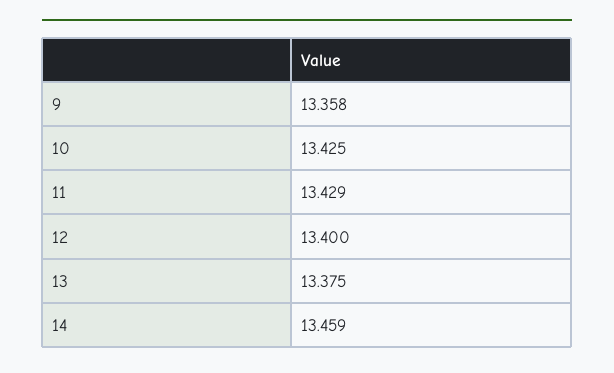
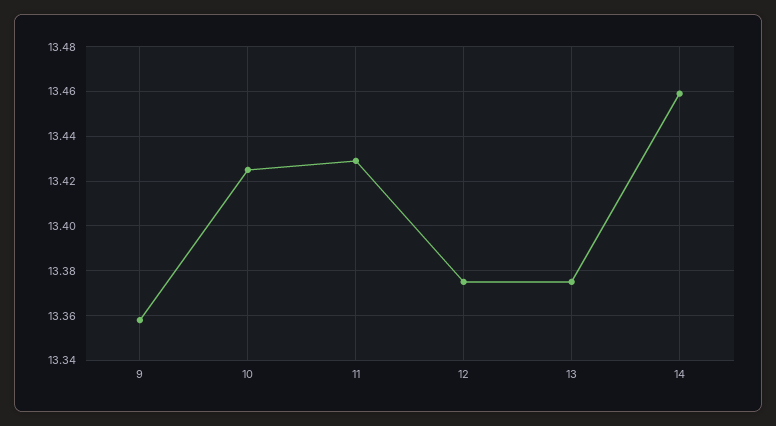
  {
    "9": 13.358,
    "10": 13.425,
    "11": 13.429,
-   "12": 13.4,
+   "12": 13.375,
    "13": 13.375,
    "14": 13.459
  }

